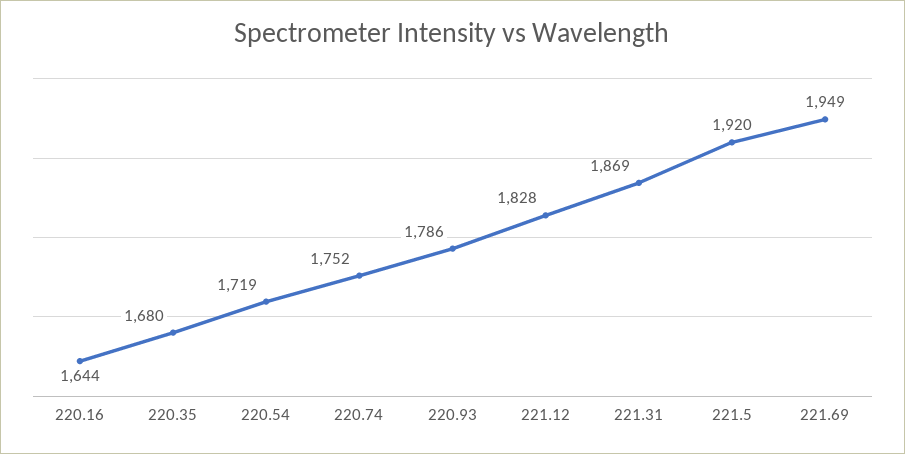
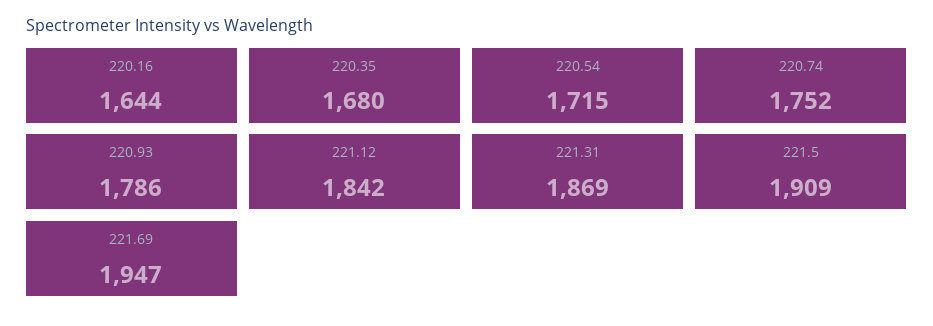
  {
    "220.16": 1644,
    "220.35": 1680,
-   "220.54": 1719,
+   "220.54": 1715,
    "220.74": 1752,
    "220.93": 1786,
-   "221.12": 1828,
+   "221.12": 1842,
    "221.31": 1869,
-   "221.5": 1920,
+   "221.5": 1909,
-   "221.69": 1949
+   "221.69": 1947
  }

